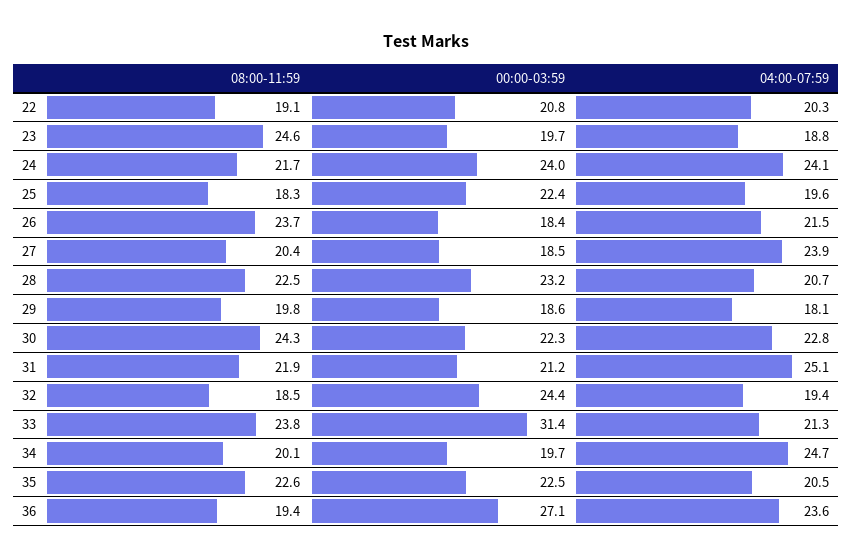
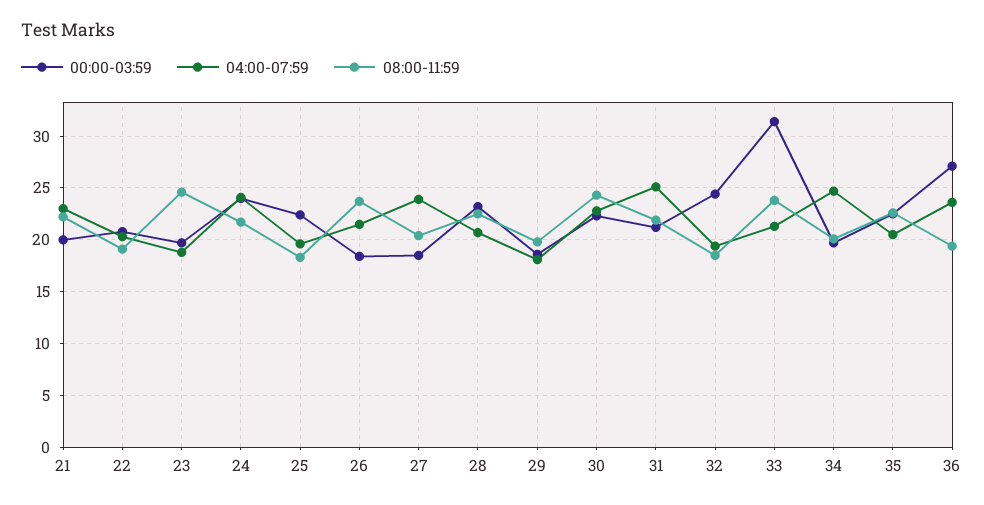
  {
    "08:00-11:59": {
      "22": 19.1,
      "23": 24.6,
      "24": 21.7,
      "25": 18.3,
      "26": 23.7,
      "27": 20.4,
      "28": 22.5,
      "29": 19.8,
      "30": 24.3,
      "31": 21.9,
      "32": 18.5,
      "33": 23.8,
      "34": 20.1,
      "35": 22.6,
-     "36": 19.4
+     "36": 19.4,
+     "21": 22
    },
    "00:00-03:59": {
      "22": 20.8,
      "23": 19.7,
      "24": 24,
      "25": 22.4,
      "26": 18.4,
      "27": 18.5,
      "28": 23.2,
      "29": 18.6,
      "30": 22.3,
      "31": 21.2,
      "32": 24.4,
      "33": 31.4,
      "34": 19.7,
      "35": 22.5,
-     "36": 27.1
+     "36": 27.1,
+     "21": 20
    },
    "04:00-07:59": {
      "22": 20.3,
      "23": 18.8,
      "24": 24.1,
      "25": 19.6,
      "26": 21.5,
      "27": 23.9,
      "28": 20.7,
      "29": 18.1,
      "30": 22.8,
      "31": 25.1,
      "32": 19.4,
      "33": 21.3,
      "34": 24.7,
      "35": 20.5,
-     "36": 23.6
+     "36": 23.6,
+     "21": 23
    }
  }

